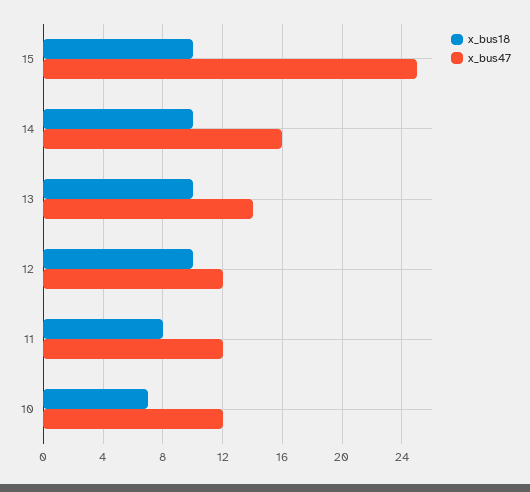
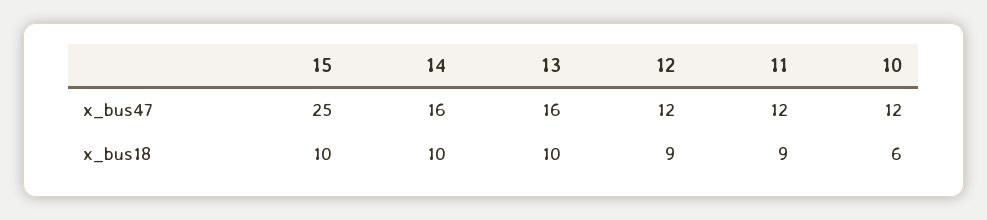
  {
    "x_bus18": {
      "15": 10,
      "14": 10,
      "13": 10,
-     "12": 10,
+     "12": 9,
-     "11": 8,
+     "11": 9,
-     "10": 7
+     "10": 6
    },
    "x_bus47": {
      "15": 25,
      "14": 16,
-     "13": 14,
+     "13": 16,
      "12": 12,
      "11": 12,
      "10": 12
    }
  }

